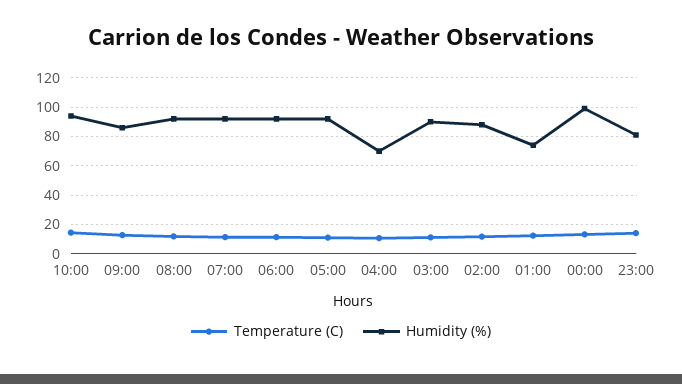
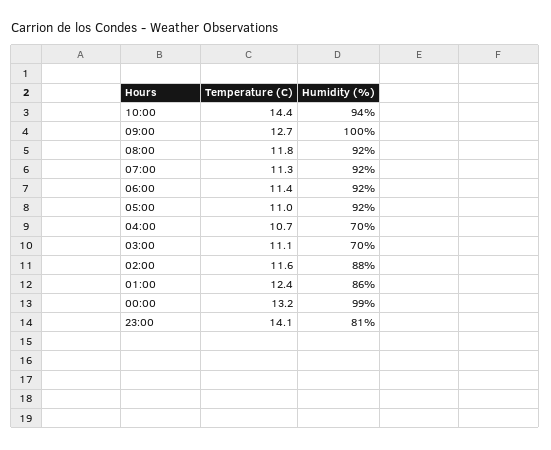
  {
    "Temperature (C)": {
      "10:00": 14.4,
      "09:00": 12.7,
      "08:00": 11.8,
      "07:00": 11.3,
      "06:00": 11.4,
      "05:00": 11,
      "04:00": 10.7,
      "03:00": 11.1,
      "02:00": 11.6,
      "01:00": 12.4,
      "00:00": 13.2,
      "23:00": 14.1
    },
    "Humidity (%)": {
      "10:00": 94,
-     "09:00": 85,
+     "09:00": 100,
      "08:00": 92,
      "07:00": 92,
      "06:00": 92,
      "05:00": 92,
      "04:00": 70,
-     "03:00": 90,
+     "03:00": 70,
      "02:00": 88,
-     "01:00": 75,
+     "01:00": 86,
      "00:00": 99,
      "23:00": 81
    }
  }

